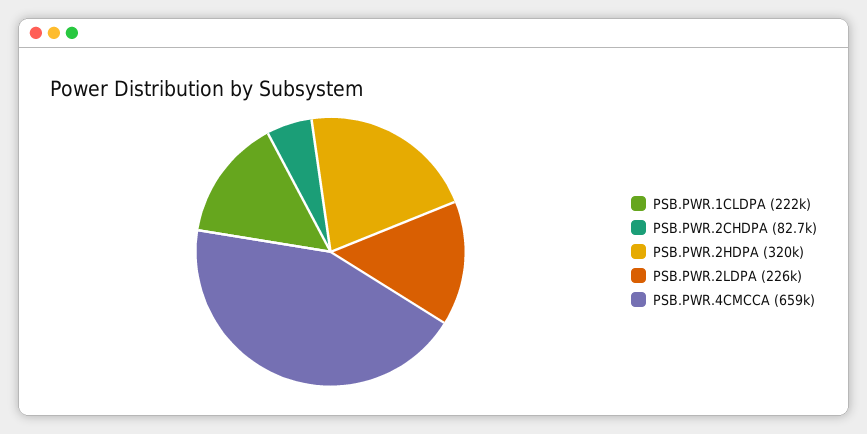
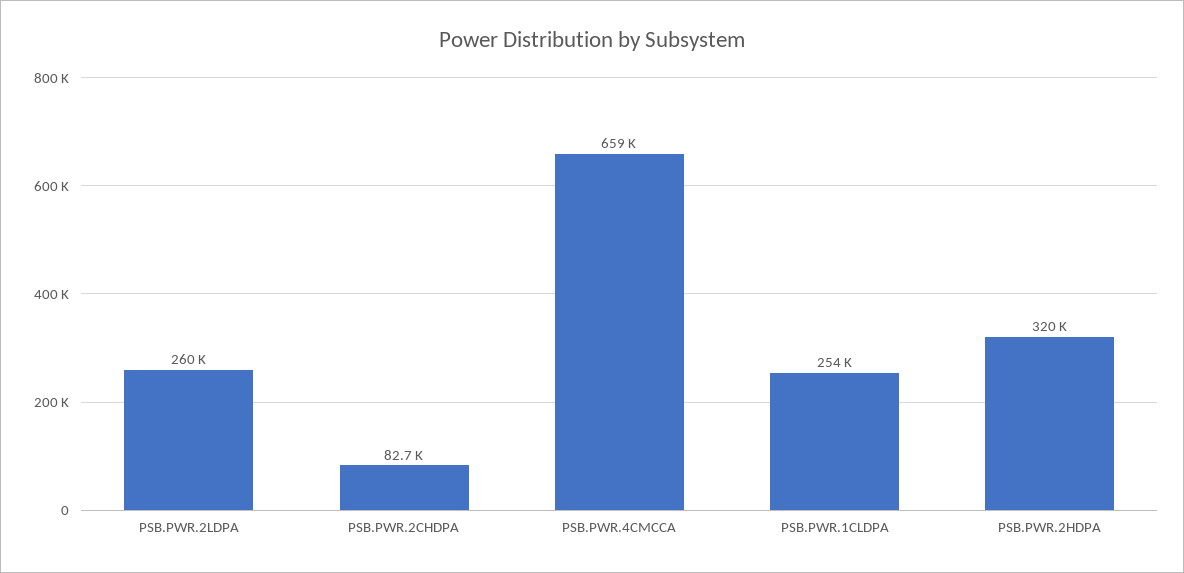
  {
-   "PSB.PWR.1CLDPA": 222000,
+   "PSB.PWR.1CLDPA": 254000,
    "PSB.PWR.2CHDPA": 82700,
    "PSB.PWR.2HDPA": 320000,
-   "PSB.PWR.2LDPA": 226000,
+   "PSB.PWR.2LDPA": 260000,
    "PSB.PWR.4CMCCA": 659000
  }

